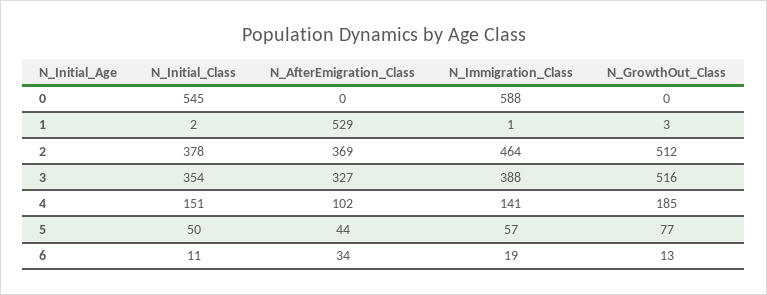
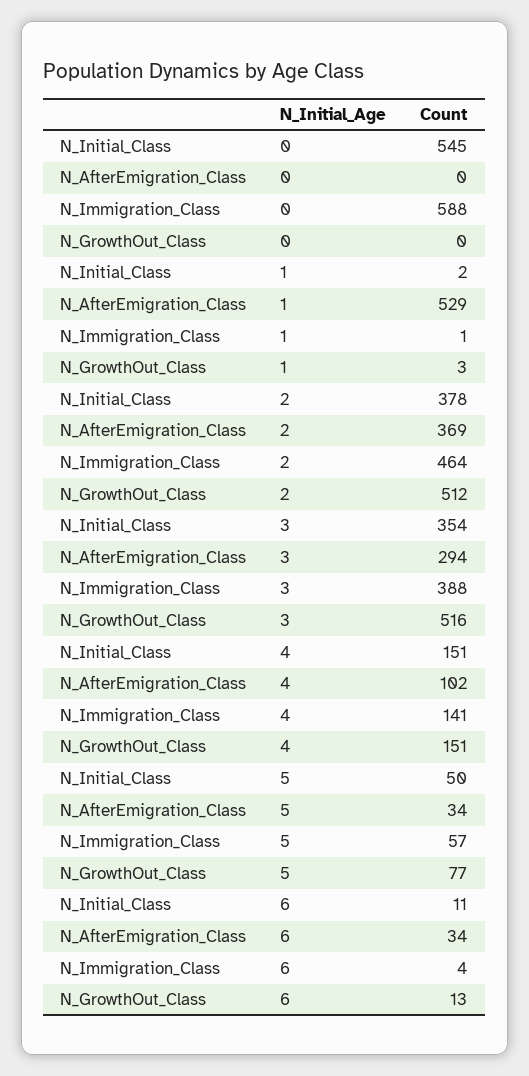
  {
    "N_Initial_Class": {
      "0": 545,
      "1": 2,
      "2": 378,
      "3": 354,
      "4": 151,
      "5": 50,
      "6": 11
    },
    "N_AfterEmigration_Class": {
      "0": 0,
      "1": 529,
      "2": 369,
-     "3": 327,
+     "3": 294,
      "4": 102,
-     "5": 44,
+     "5": 34,
      "6": 34
    },
    "N_Immigration_Class": {
      "0": 588,
      "1": 1,
      "2": 464,
      "3": 388,
      "4": 141,
      "5": 57,
-     "6": 19
+     "6": 4
    },
    "N_GrowthOut_Class": {
      "0": 0,
      "1": 3,
      "2": 512,
      "3": 516,
-     "4": 185,
+     "4": 151,
      "5": 77,
      "6": 13
    }
  }

